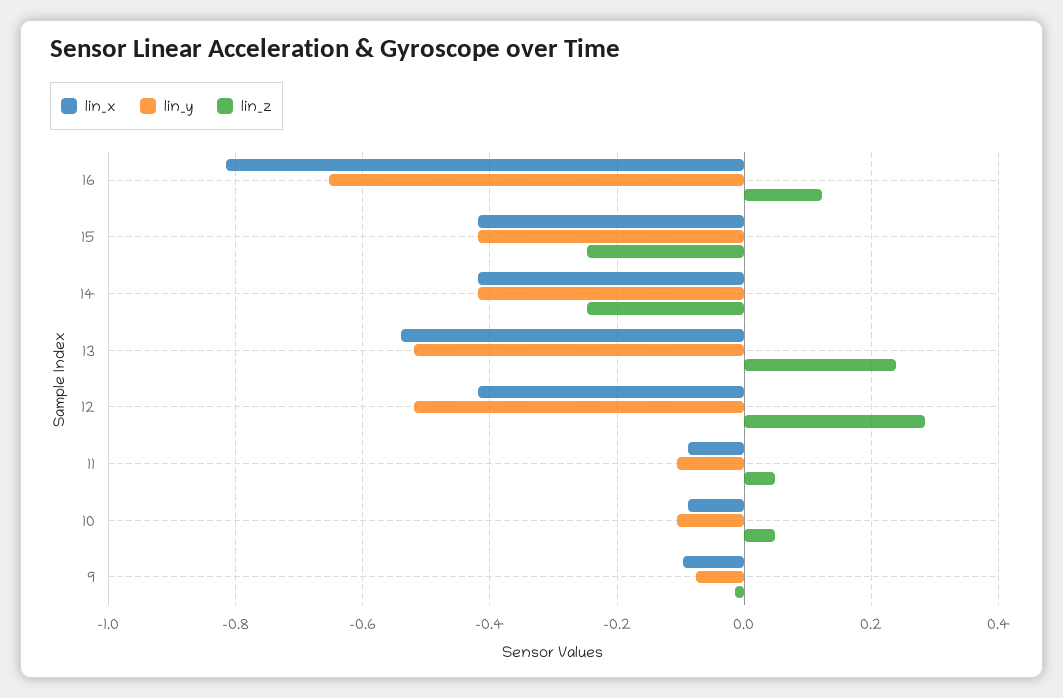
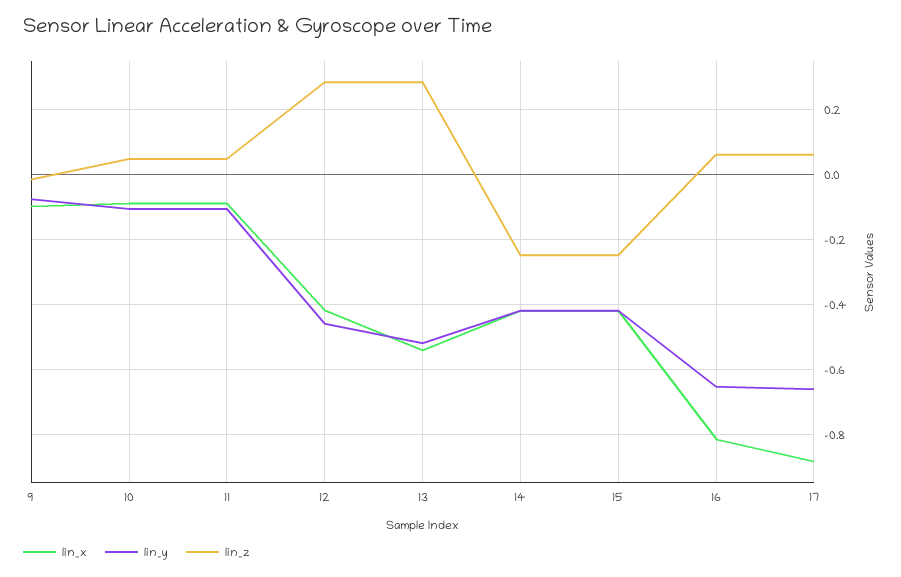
  {
    "lin_x": {
      "16": -0.82,
      "15": -0.42,
      "14": -0.42,
      "13": -0.54,
      "12": -0.42,
      "11": -0.08,
      "10": -0.08,
-     "9": -0.1
+     "9": -0.1,
+     "17": -0.88
    },
    "lin_y": {
      "16": -0.66,
      "15": -0.42,
      "14": -0.42,
      "13": -0.52,
-     "12": -0.52,
+     "12": -0.46,
      "11": -0.1,
      "10": -0.1,
-     "9": -0.08
+     "9": -0.08,
+     "17": -0.66
    },
    "lin_z": {
-     "16": 0.12,
+     "16": 0.06,
      "15": -0.24,
      "14": -0.24,
-     "13": 0.24,
+     "13": 0.28,
      "12": 0.28,
      "11": 0.04,
      "10": 0.04,
-     "9": -0.02
+     "9": -0.02,
+     "17": 0.06
    }
  }

